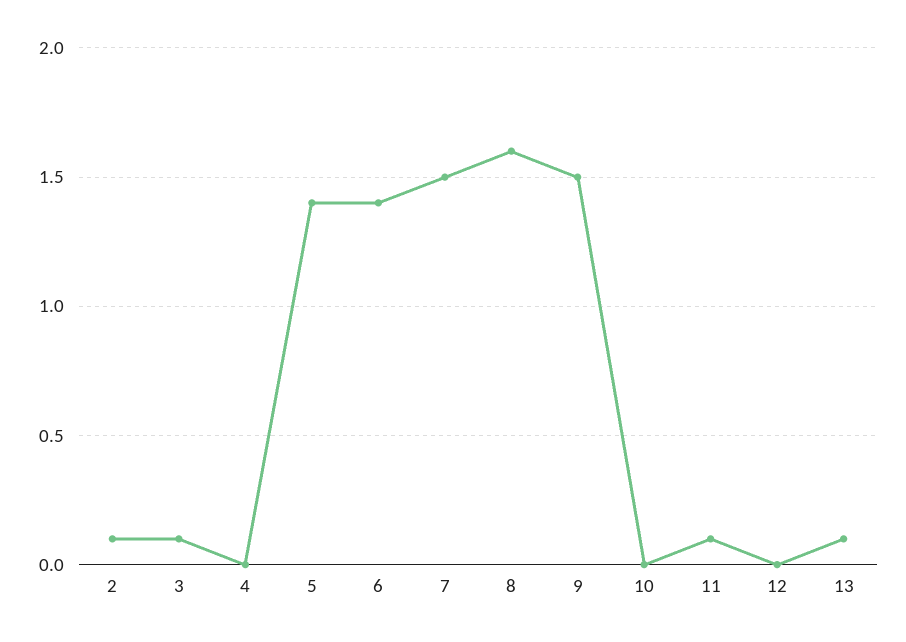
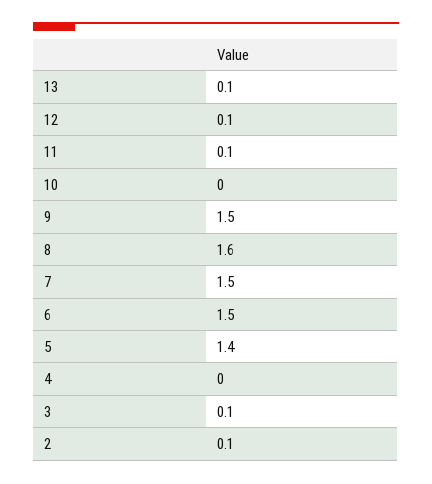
  {
    "2": 0.1,
    "3": 0.1,
    "4": 0,
    "5": 1.4,
-   "6": 1.4,
+   "6": 1.5,
    "7": 1.5,
    "8": 1.6,
    "9": 1.5,
    "10": 0,
    "11": 0.1,
-   "12": 0,
+   "12": 0.1,
    "13": 0.1
  }

